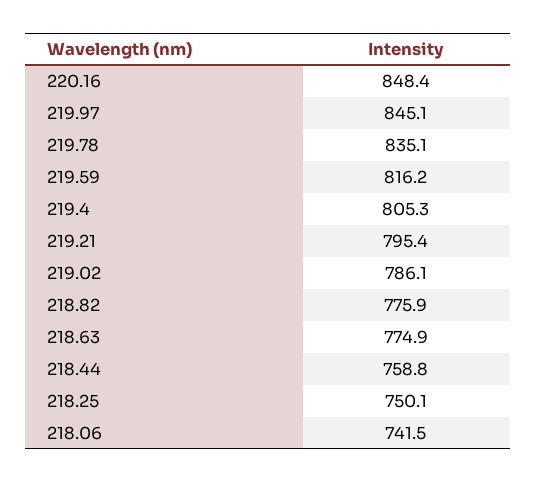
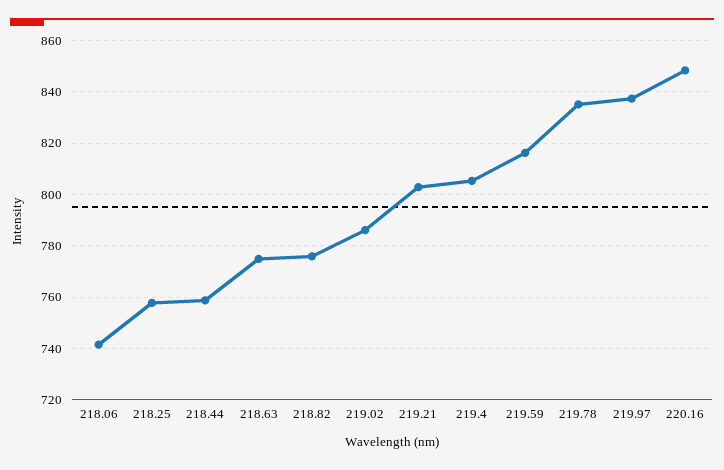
  {
    "220.16": 848.4,
-   "219.97": 845.1,
+   "219.97": 837.5,
    "219.78": 835.1,
    "219.59": 816.2,
    "219.4": 805.3,
-   "219.21": 795.4,
+   "219.21": 802.5,
    "219.02": 786.1,
    "218.82": 775.9,
    "218.63": 774.9,
    "218.44": 758.8,
-   "218.25": 750.1,
+   "218.25": 757.5,
    "218.06": 741.5
  }

